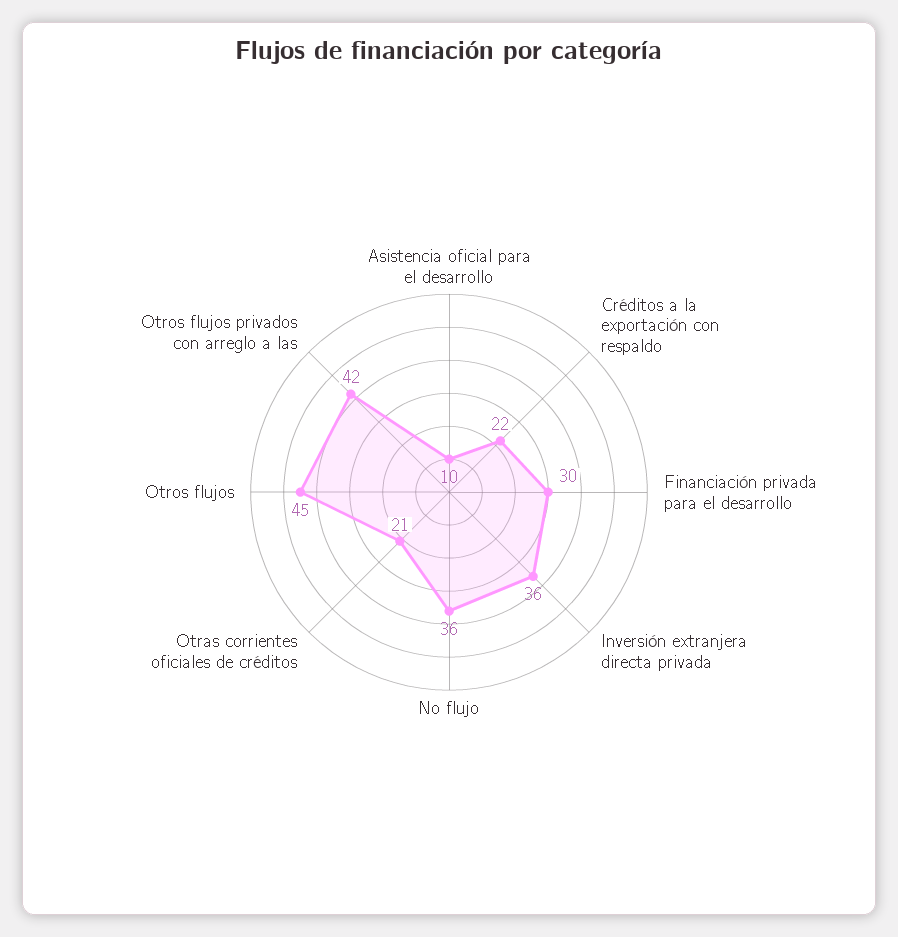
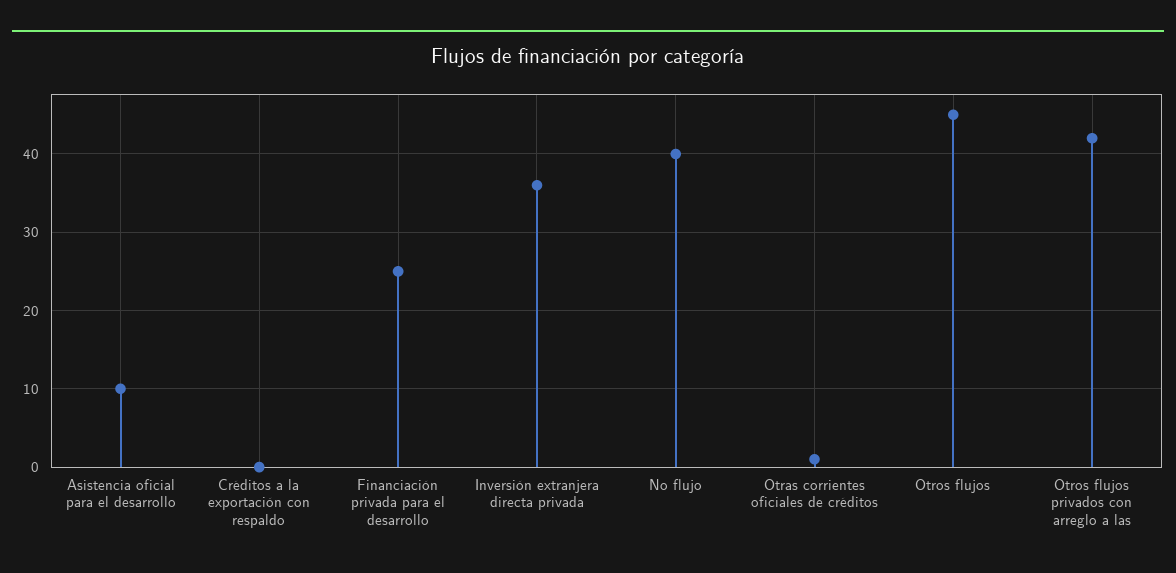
  {
    "Asistencia oficial para el desarrollo": 10,
-   "Créditos a la exportación con respaldo": 22,
+   "Créditos a la exportación con respaldo": 0,
-   "Financiación privada para el desarrollo": 30,
+   "Financiación privada para el desarrollo": 25,
    "Inversión extranjera directa privada": 36,
-   "No flujo": 36,
+   "No flujo": 40,
-   "Otras corrientes oficiales de créditos": 21,
+   "Otras corrientes oficiales de créditos": 1,
    "Otros flujos": 45,
    "Otros flujos privados con arreglo a las": 42
  }

